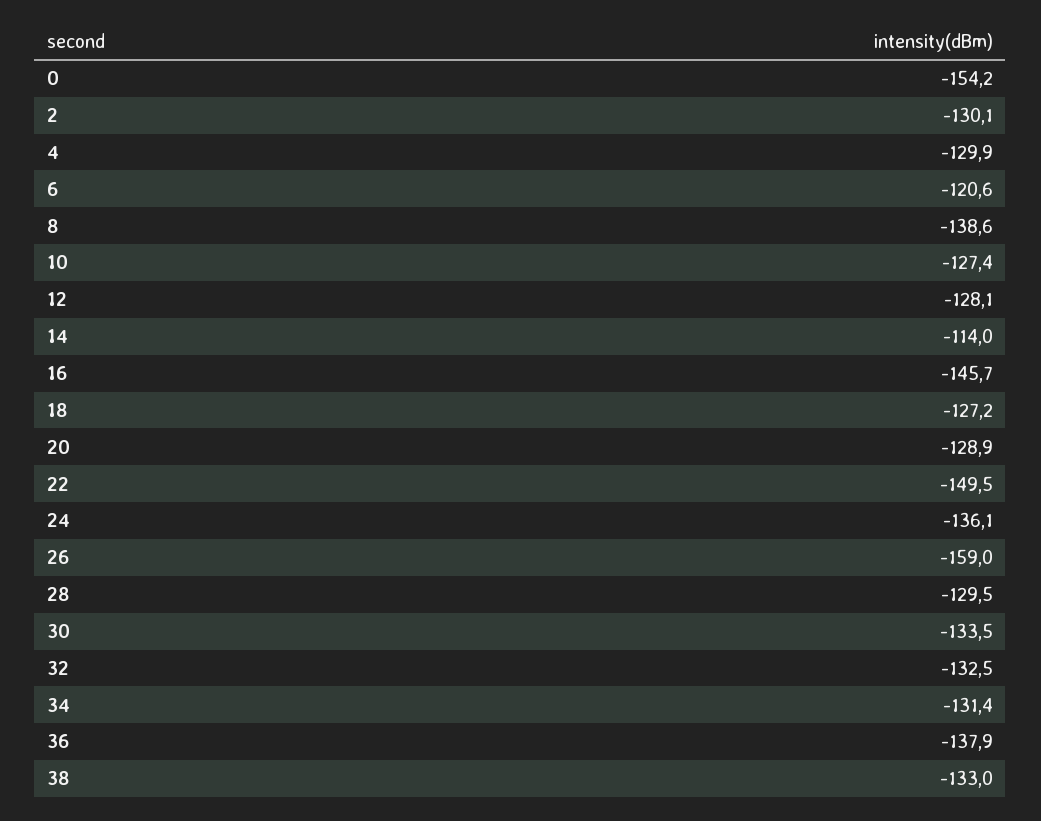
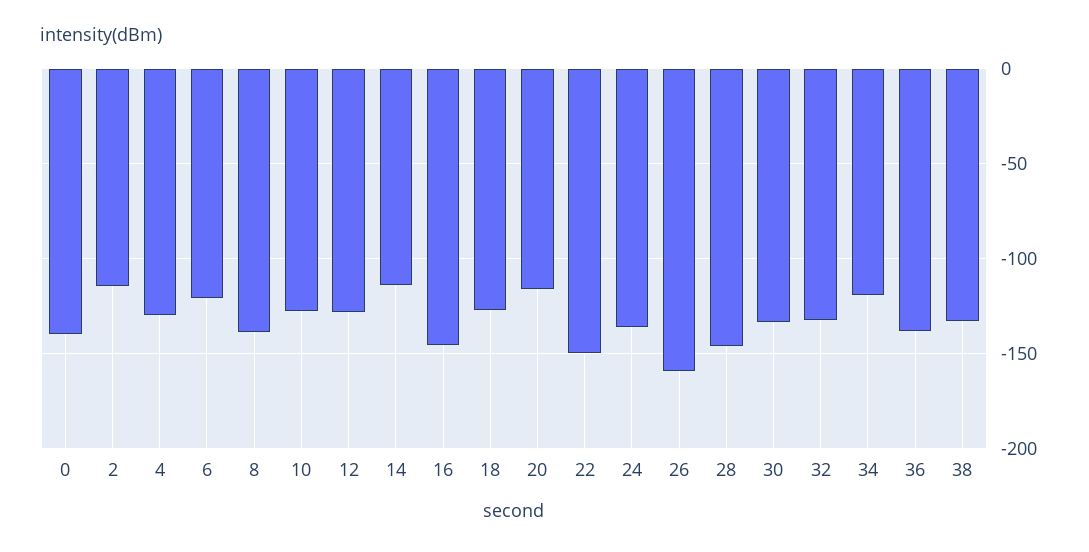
  {
-   "0": -154.2,
+   "0": -140,
-   "2": -130.1,
+   "2": -115,
    "4": -129.9,
    "6": -120.6,
    "8": -138.6,
    "10": -127.4,
    "12": -128.1,
    "14": -114,
    "16": -145.7,
    "18": -127.2,
-   "20": -128.9,
+   "20": -115,
    "22": -149.5,
    "24": -136.1,
    "26": -159,
-   "28": -129.5,
+   "28": -145,
    "30": -133.5,
    "32": -132.5,
-   "34": -131.4,
+   "34": -120,
    "36": -137.9,
    "38": -133
  }

